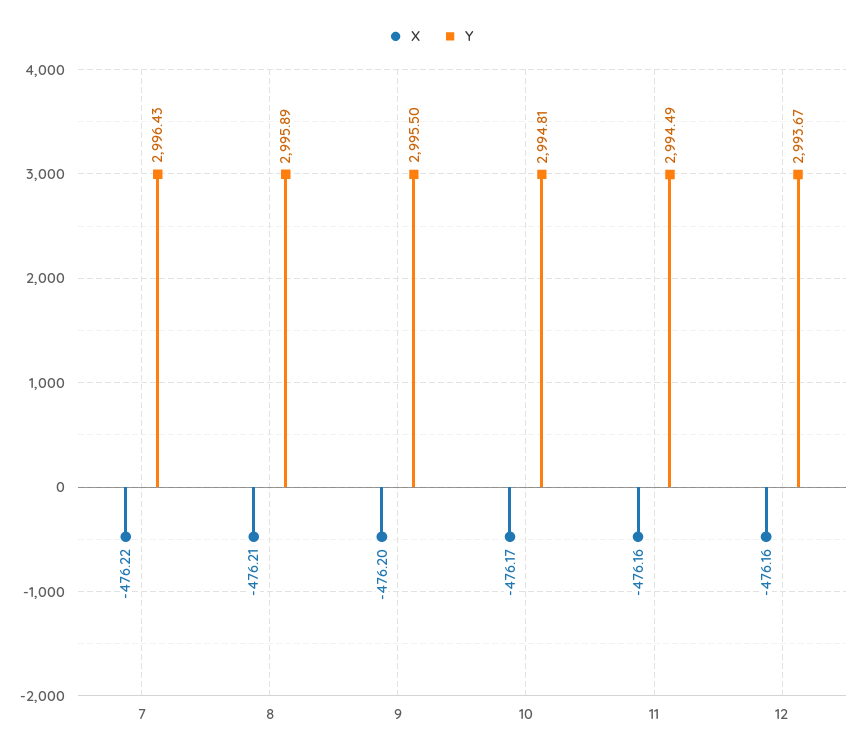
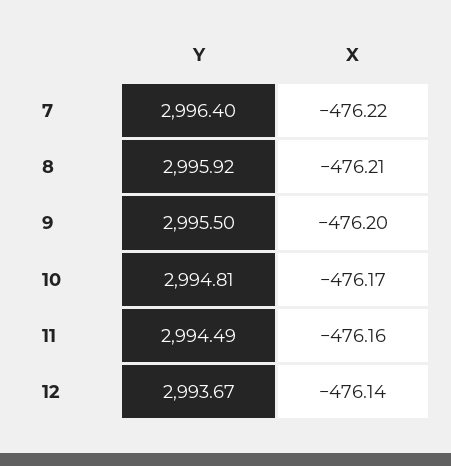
  {
    "X": {
      "7": -476.22,
      "8": -476.21,
      "9": -476.2,
      "10": -476.17,
      "11": -476.16,
-     "12": -476.16
+     "12": -476.14
    },
    "Y": {
-     "7": 2996.43,
+     "7": 2996.4,
-     "8": 2995.89,
+     "8": 2995.92,
      "9": 2995.5,
      "10": 2994.81,
      "11": 2994.49,
      "12": 2993.67
    }
  }

